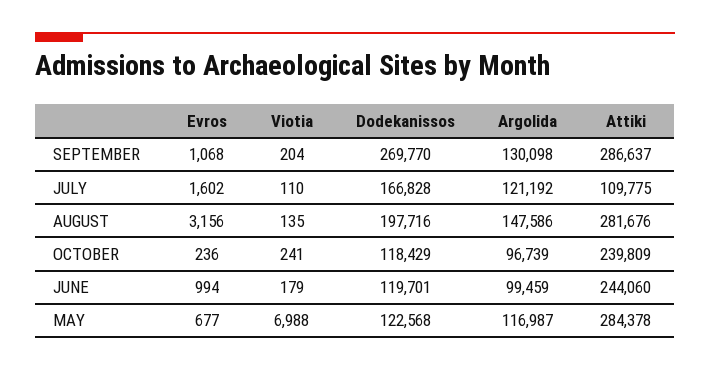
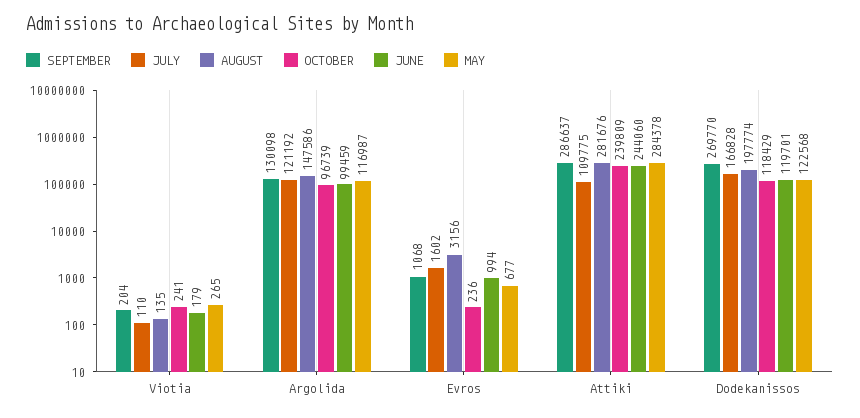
  {
    "SEPTEMBER": {
      "Evros": 1068,
      "Viotia": 204,
      "Dodekanissos": 269770,
      "Argolida": 130098,
      "Attiki": 286637
    },
    "JULY": {
      "Evros": 1602,
      "Viotia": 110,
      "Dodekanissos": 166828,
      "Argolida": 121192,
      "Attiki": 109775
    },
    "AUGUST": {
      "Evros": 3156,
      "Viotia": 135,
-     "Dodekanissos": 197716,
+     "Dodekanissos": 197774,
      "Argolida": 147586,
      "Attiki": 281676
    },
    "OCTOBER": {
      "Evros": 236,
      "Viotia": 241,
      "Dodekanissos": 118429,
      "Argolida": 96739,
      "Attiki": 239809
    },
    "JUNE": {
      "Evros": 994,
      "Viotia": 179,
      "Dodekanissos": 119701,
      "Argolida": 99459,
      "Attiki": 244060
    },
    "MAY": {
      "Evros": 677,
-     "Viotia": 6988,
+     "Viotia": 265,
      "Dodekanissos": 122568,
      "Argolida": 116987,
      "Attiki": 284378
    }
  }

